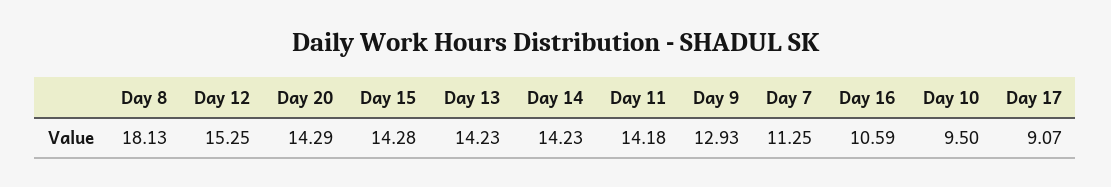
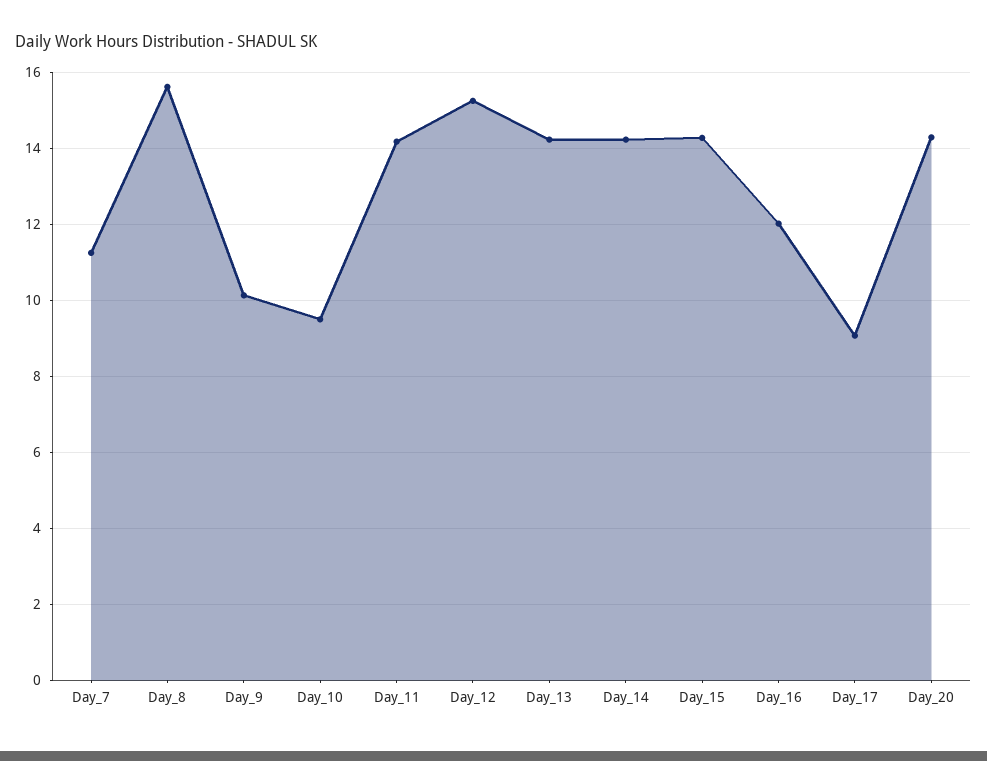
  {
-   "Day 8": 18.13,
+   "Day 8": 15.6,
    "Day 12": 15.25,
    "Day 20": 14.29,
    "Day 15": 14.28,
    "Day 13": 14.23,
    "Day 14": 14.23,
    "Day 11": 14.18,
-   "Day 9": 12.93,
+   "Day 9": 10.2,
    "Day 7": 11.25,
-   "Day 16": 10.59,
+   "Day 16": 12,
    "Day 10": 9.5,
    "Day 17": 9.07
  }

